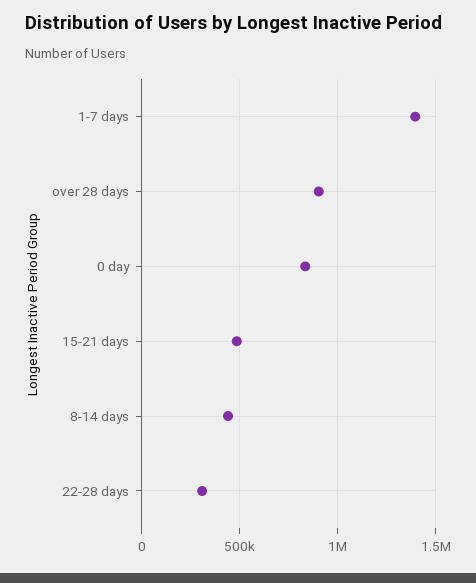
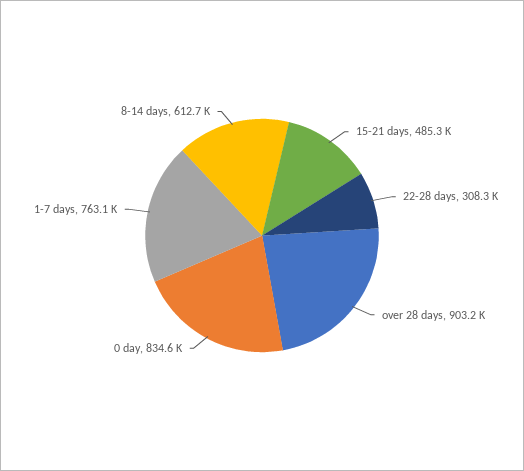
  {
-   "1-7 days": 1400000,
+   "1-7 days": 763100,
    "over 28 days": 903200,
    "0 day": 834600,
    "15-21 days": 485300,
-   "8-14 days": 450000,
+   "8-14 days": 612700,
    "22-28 days": 308300
  }

